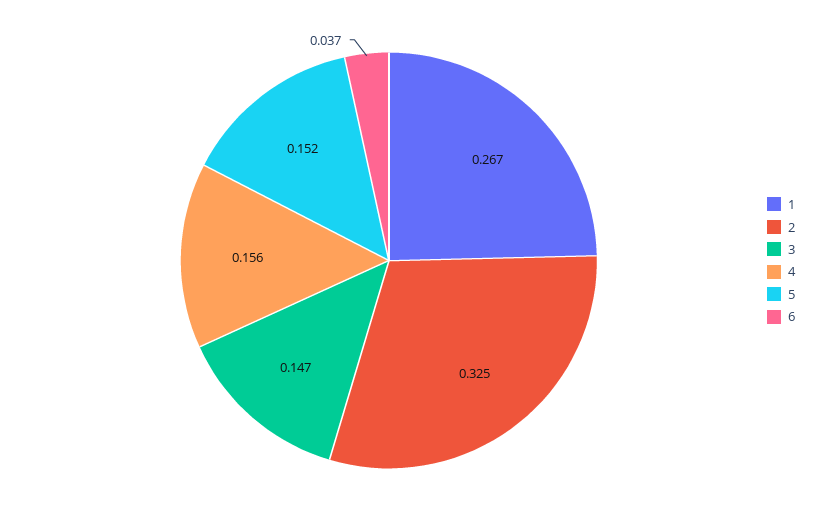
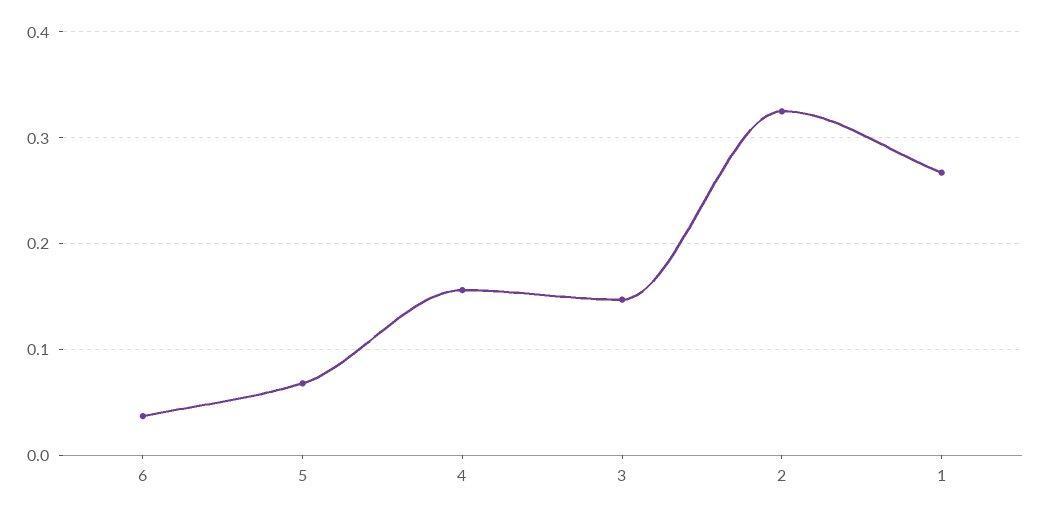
  {
    "1": 0.267,
    "2": 0.325,
    "3": 0.147,
    "4": 0.156,
-   "5": 0.152,
+   "5": 0.07,
    "6": 0.037
  }

